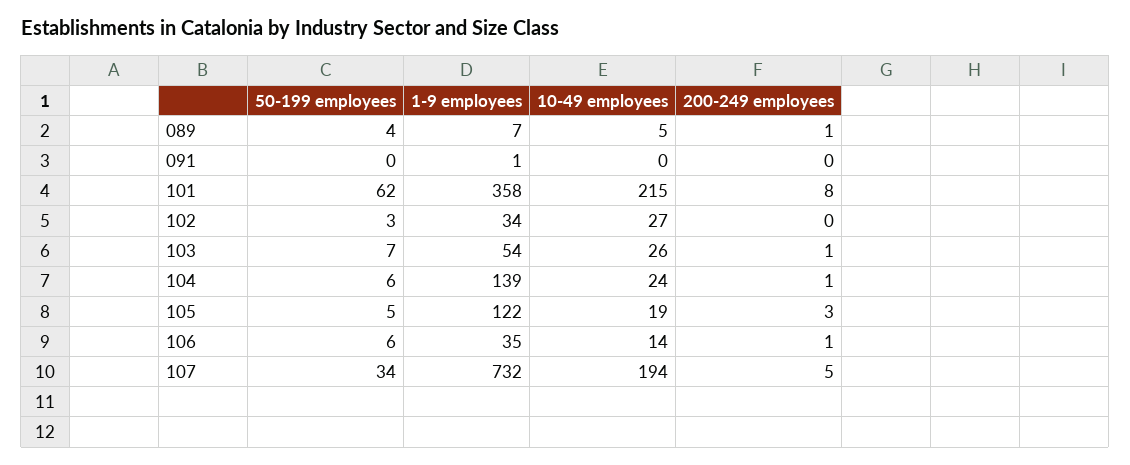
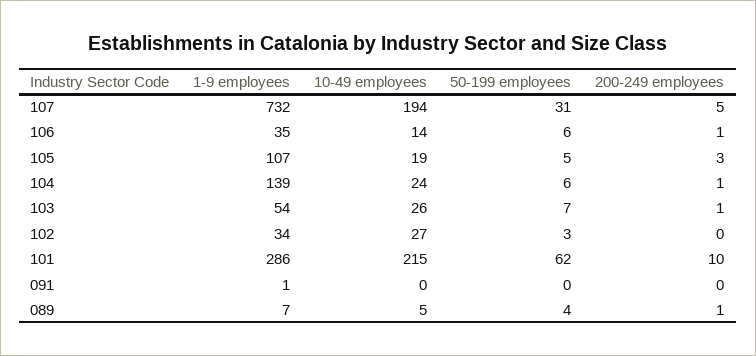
  {
    "50-199 employees": {
      "089": 4,
      "091": 0,
      "101": 62,
      "102": 3,
      "103": 7,
      "104": 6,
      "105": 5,
      "106": 6,
-     "107": 34
+     "107": 31
    },
    "1-9 employees": {
      "089": 7,
      "091": 1,
-     "101": 358,
+     "101": 286,
      "102": 34,
      "103": 54,
      "104": 139,
-     "105": 122,
+     "105": 107,
      "106": 35,
      "107": 732
    },
    "10-49 employees": {
      "089": 5,
      "091": 0,
      "101": 215,
      "102": 27,
      "103": 26,
      "104": 24,
      "105": 19,
      "106": 14,
      "107": 194
    },
    "200-249 employees": {
      "089": 1,
      "091": 0,
-     "101": 8,
+     "101": 10,
      "102": 0,
      "103": 1,
      "104": 1,
      "105": 3,
      "106": 1,
      "107": 5
    }
  }

